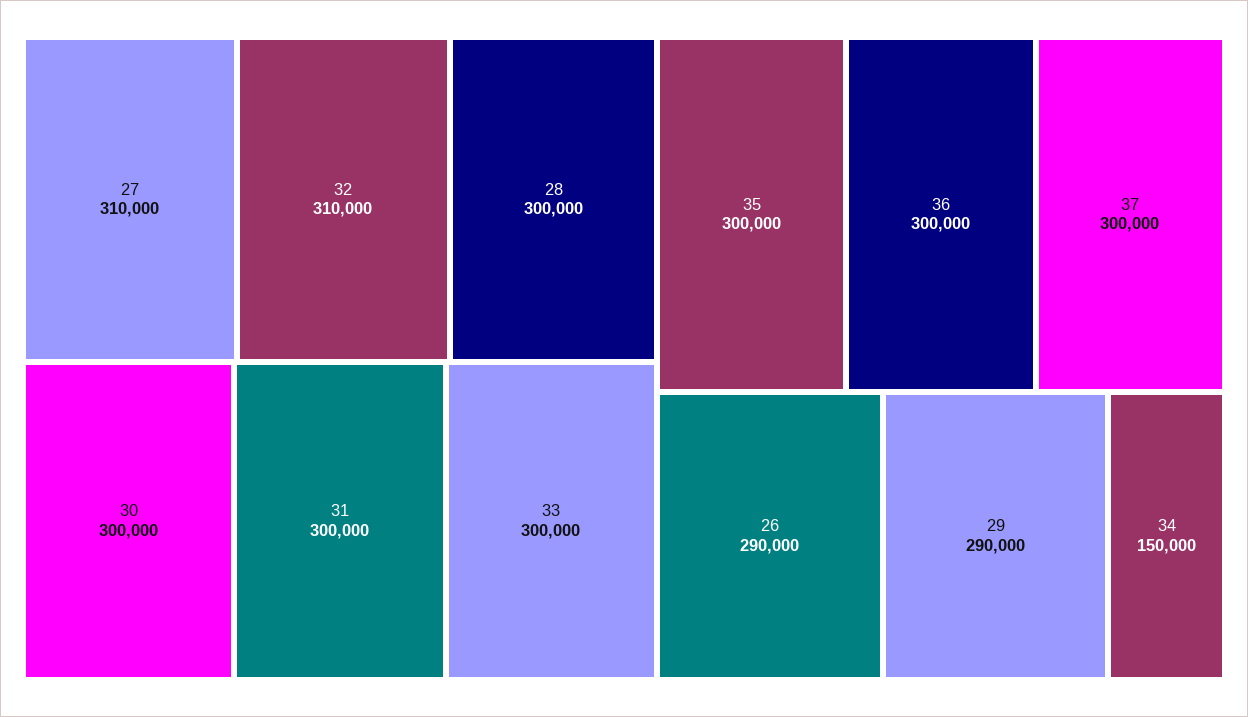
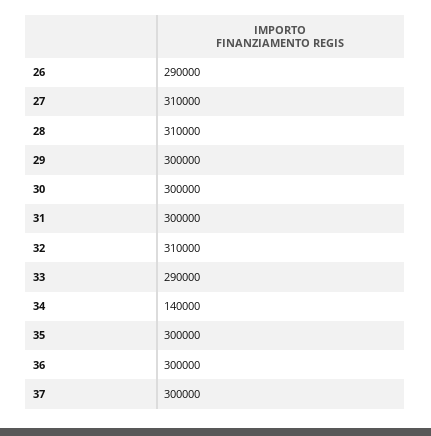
  {
    "27": 310000,
    "32": 310000,
-   "28": 300000,
+   "28": 310000,
    "30": 300000,
    "31": 300000,
-   "33": 300000,
+   "33": 290000,
    "35": 300000,
    "36": 300000,
    "37": 300000,
    "26": 290000,
-   "29": 290000,
+   "29": 300000,
-   "34": 150000
+   "34": 140000
  }

